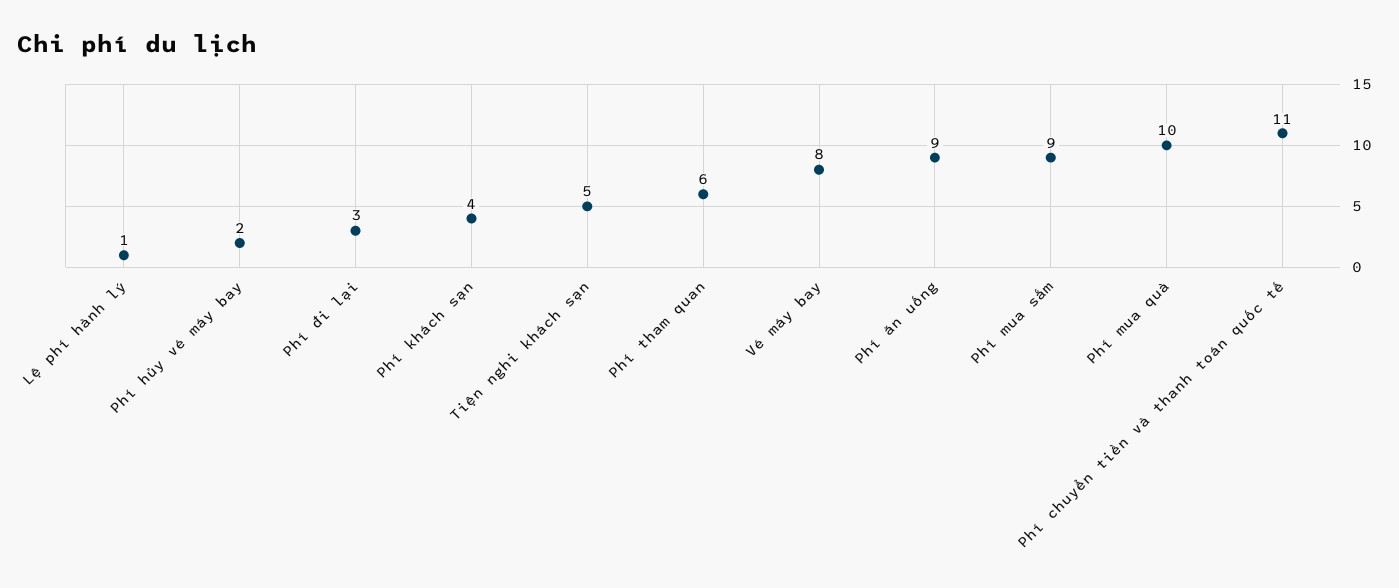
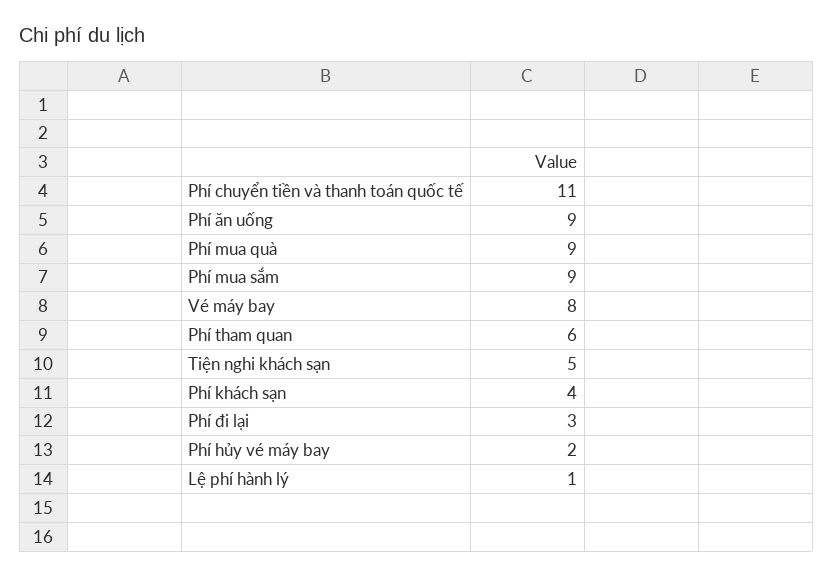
  {
    "Lệ phí hành lý": 1,
    "Phí hủy vé máy bay": 2,
    "Phí đi lại": 3,
    "Phí khách sạn": 4,
    "Tiện nghi khách sạn": 5,
    "Phí tham quan": 6,
    "Vé máy bay": 8,
    "Phí ăn uống": 9,
    "Phí mua sắm": 9,
-   "Phí mua quà": 10,
+   "Phí mua quà": 9,
    "Phí chuyển tiền và thanh toán quốc tế": 11
  }

